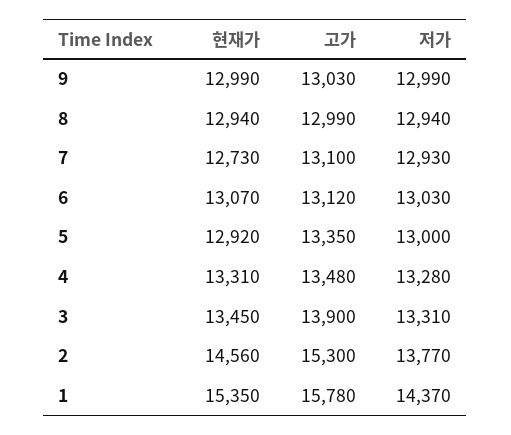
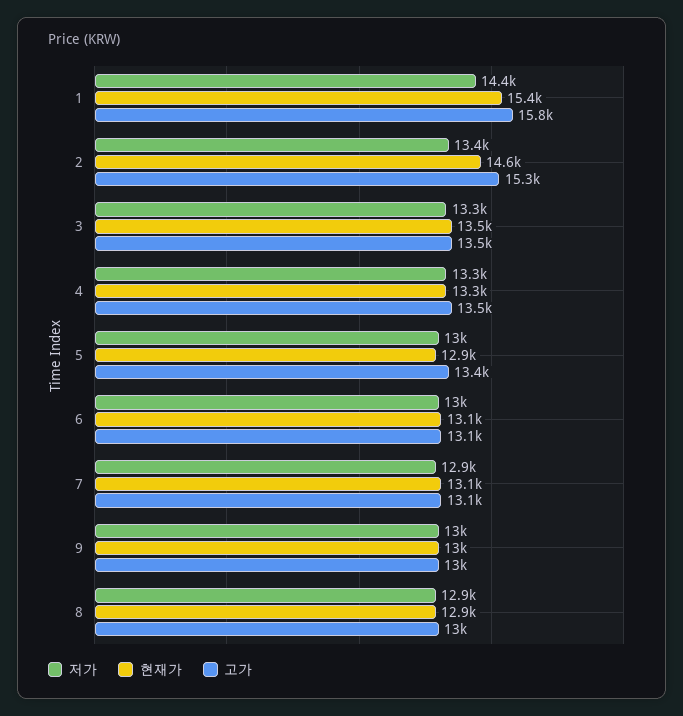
  {
    "현재가": {
      "9": 12990,
      "8": 12940,
-     "7": 12730,
+     "7": 13100,
      "6": 13070,
      "5": 12920,
      "4": 13310,
      "3": 13450,
      "2": 14560,
      "1": 15350
    },
    "고가": {
      "9": 13030,
      "8": 12990,
      "7": 13100,
      "6": 13120,
      "5": 13350,
      "4": 13480,
-     "3": 13900,
+     "3": 13500,
      "2": 15300,
      "1": 15780
    },
    "저가": {
      "9": 12990,
      "8": 12940,
      "7": 12930,
      "6": 13030,
      "5": 13000,
      "4": 13280,
      "3": 13310,
-     "2": 13770,
+     "2": 13400,
      "1": 14370
    }
  }

